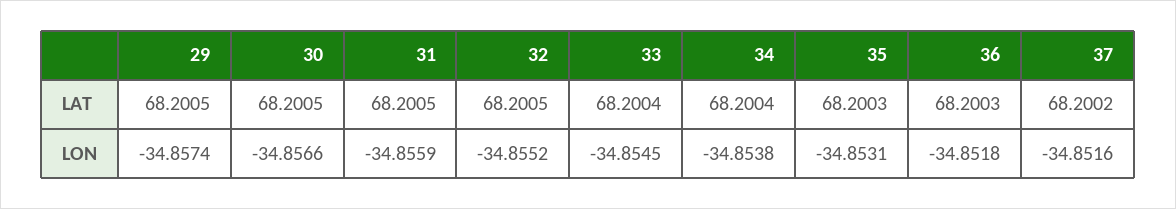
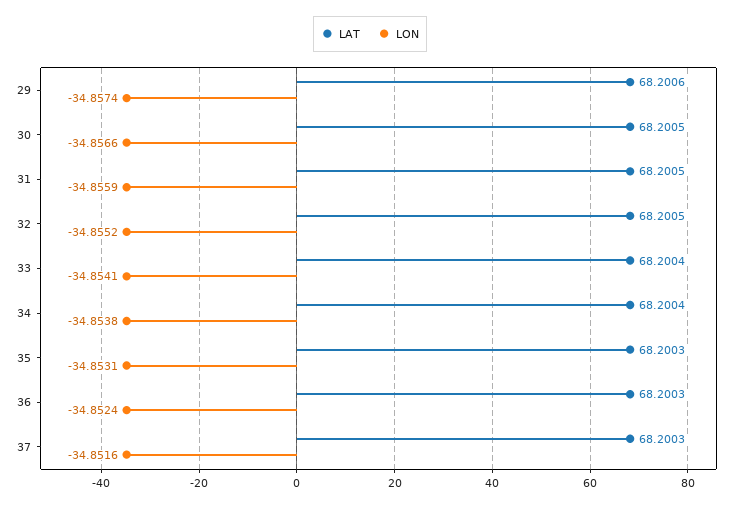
  {
    "LAT": {
-     "29": 68.2005,
+     "29": 68.2006,
      "30": 68.2005,
      "31": 68.2005,
      "32": 68.2005,
      "33": 68.2004,
      "34": 68.2004,
      "35": 68.2003,
      "36": 68.2003,
-     "37": 68.2002
+     "37": 68.2003
    },
    "LON": {
      "29": -34.8574,
      "30": -34.8566,
      "31": -34.8559,
      "32": -34.8552,
-     "33": -34.8545,
+     "33": -34.8541,
      "34": -34.8538,
      "35": -34.8531,
-     "36": -34.8518,
+     "36": -34.8524,
      "37": -34.8516
    }
  }

